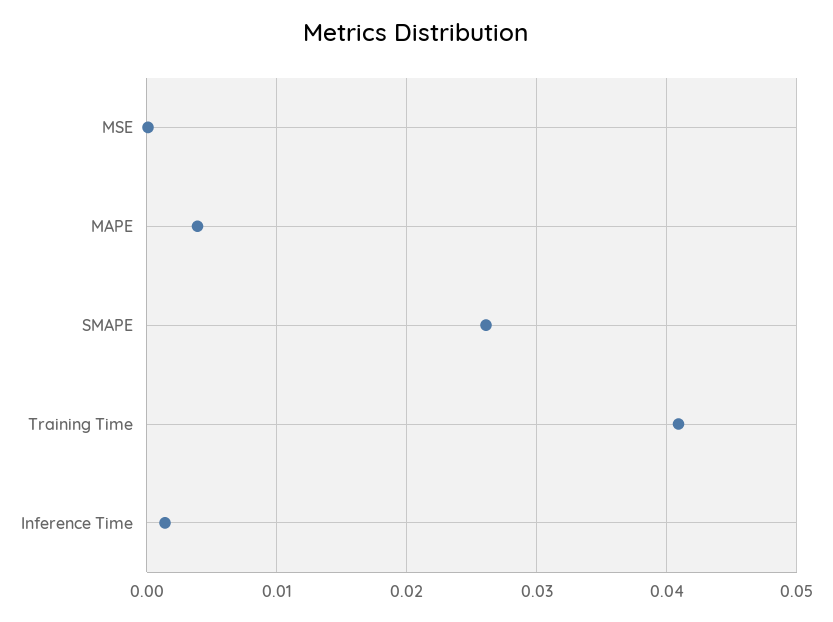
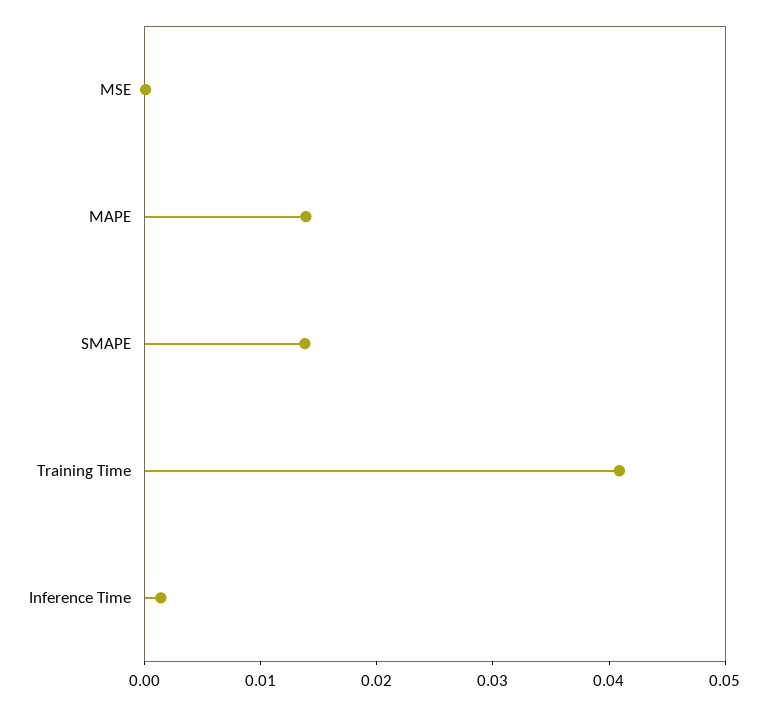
  {
    "MSE": 0,
-   "MAPE": 0.004,
+   "MAPE": 0.014,
-   "SMAPE": 0.026,
+   "SMAPE": 0.014,
    "Training Time": 0.041,
    "Inference Time": 0.001
  }

